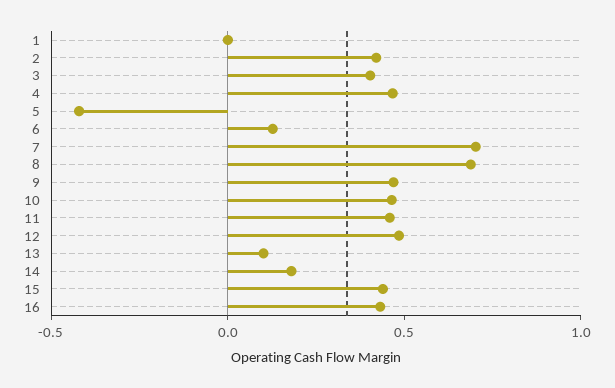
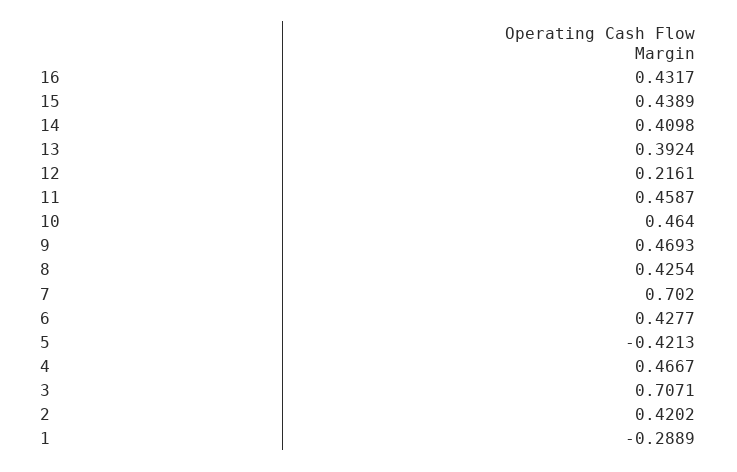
  {
-   "1": 0,
+   "1": -0.2889,
    "2": 0.4202,
-   "3": 0.4,
+   "3": 0.7071,
    "4": 0.4667,
    "5": -0.4213,
-   "6": 0.1,
+   "6": 0.4277,
    "7": 0.702,
-   "8": 0.7,
+   "8": 0.4254,
    "9": 0.4693,
    "10": 0.464,
    "11": 0.4587,
-   "12": 0.5,
+   "12": 0.2161,
-   "13": 0.1,
+   "13": 0.3924,
-   "14": 0.2,
+   "14": 0.4098,
    "15": 0.4389,
    "16": 0.4317
  }

